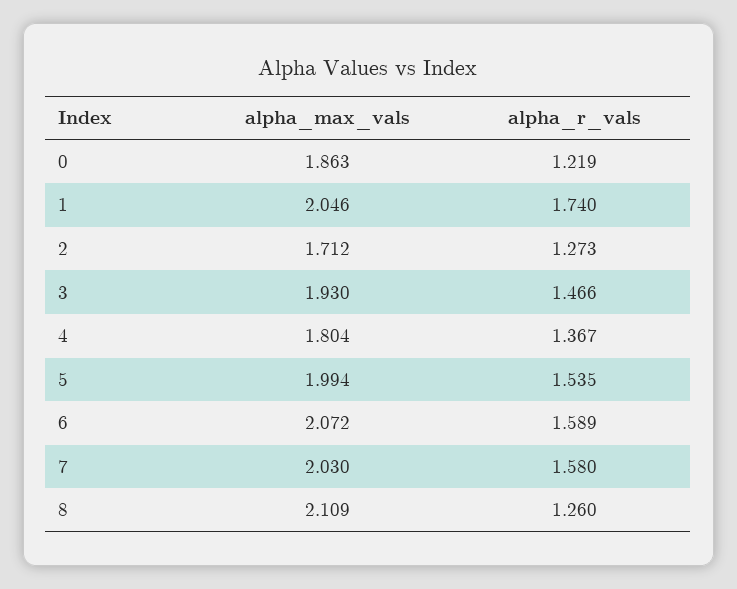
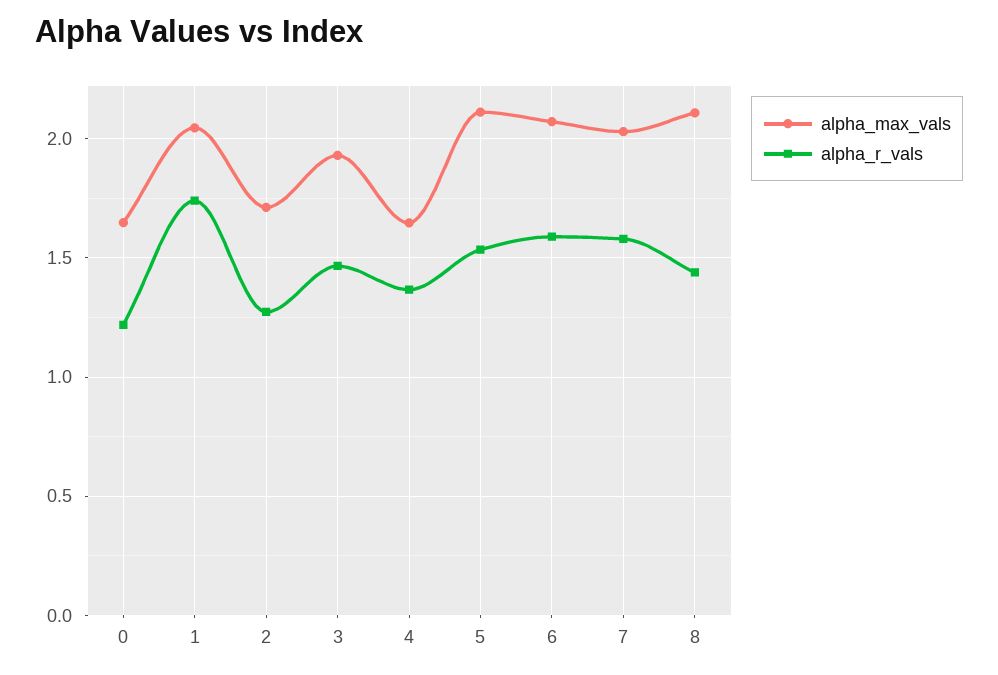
  {
    "alpha_max_vals": {
-     "0": 1.863,
+     "0": 1.65,
      "1": 2.046,
      "2": 1.712,
      "3": 1.93,
-     "4": 1.804,
+     "4": 1.65,
-     "5": 1.994,
+     "5": 2.1,
      "6": 2.072,
      "7": 2.03,
      "8": 2.109
    },
    "alpha_r_vals": {
      "0": 1.219,
      "1": 1.74,
      "2": 1.273,
      "3": 1.466,
      "4": 1.367,
      "5": 1.535,
      "6": 1.589,
      "7": 1.58,
-     "8": 1.26
+     "8": 1.45
    }
  }

